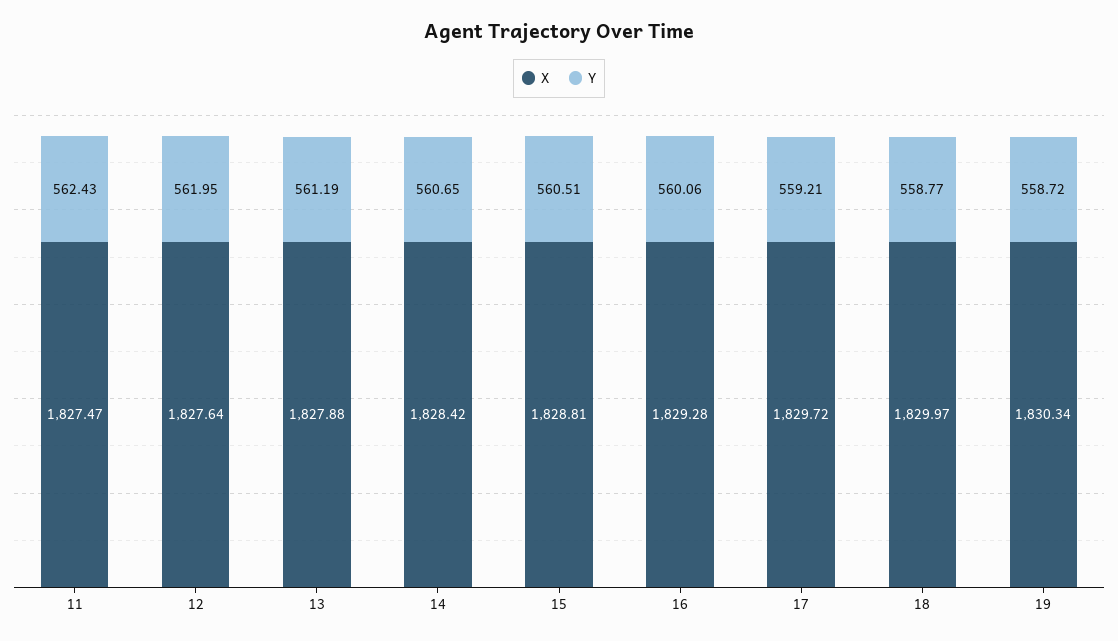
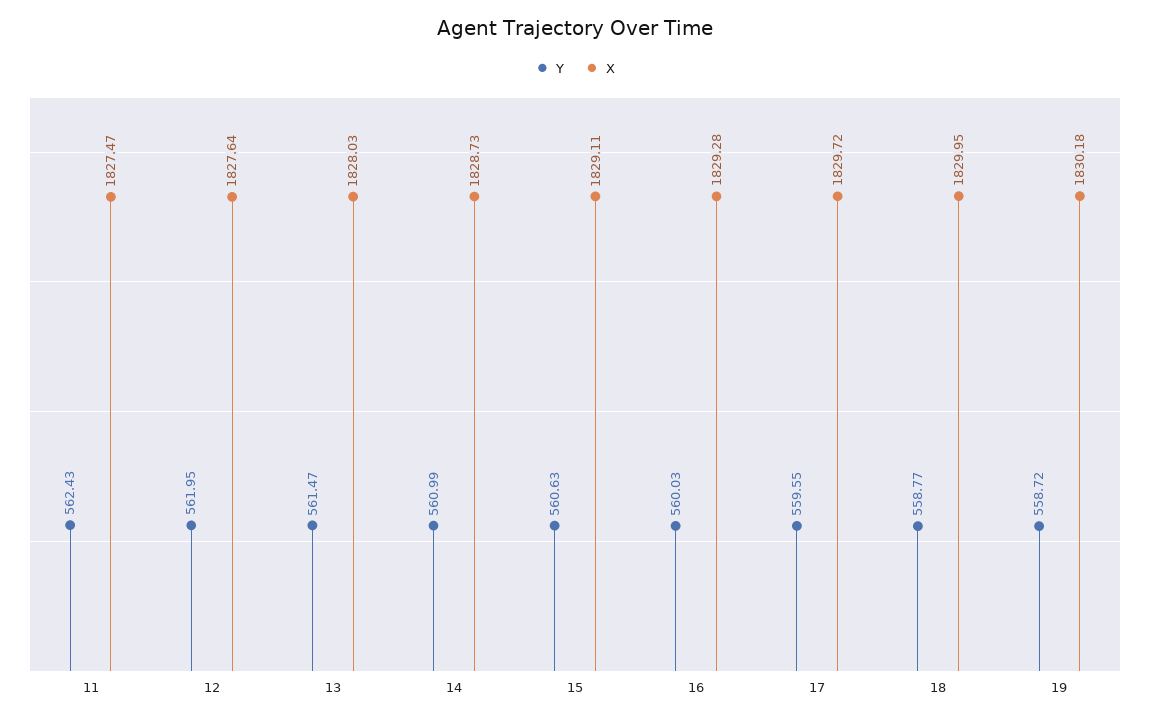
  {
    "X": {
      "11": 1827.47,
      "12": 1827.64,
-     "13": 1827.88,
+     "13": 1828.03,
-     "14": 1828.42,
+     "14": 1828.73,
-     "15": 1828.81,
+     "15": 1829.11,
      "16": 1829.28,
      "17": 1829.72,
-     "18": 1829.97,
+     "18": 1829.95,
-     "19": 1830.34
+     "19": 1830.18
    },
    "Y": {
      "11": 562.43,
      "12": 561.95,
-     "13": 561.19,
+     "13": 561.47,
-     "14": 560.65,
+     "14": 560.99,
-     "15": 560.51,
+     "15": 560.63,
-     "16": 560.06,
+     "16": 560.03,
-     "17": 559.21,
+     "17": 559.55,
      "18": 558.77,
      "19": 558.72
    }
  }

